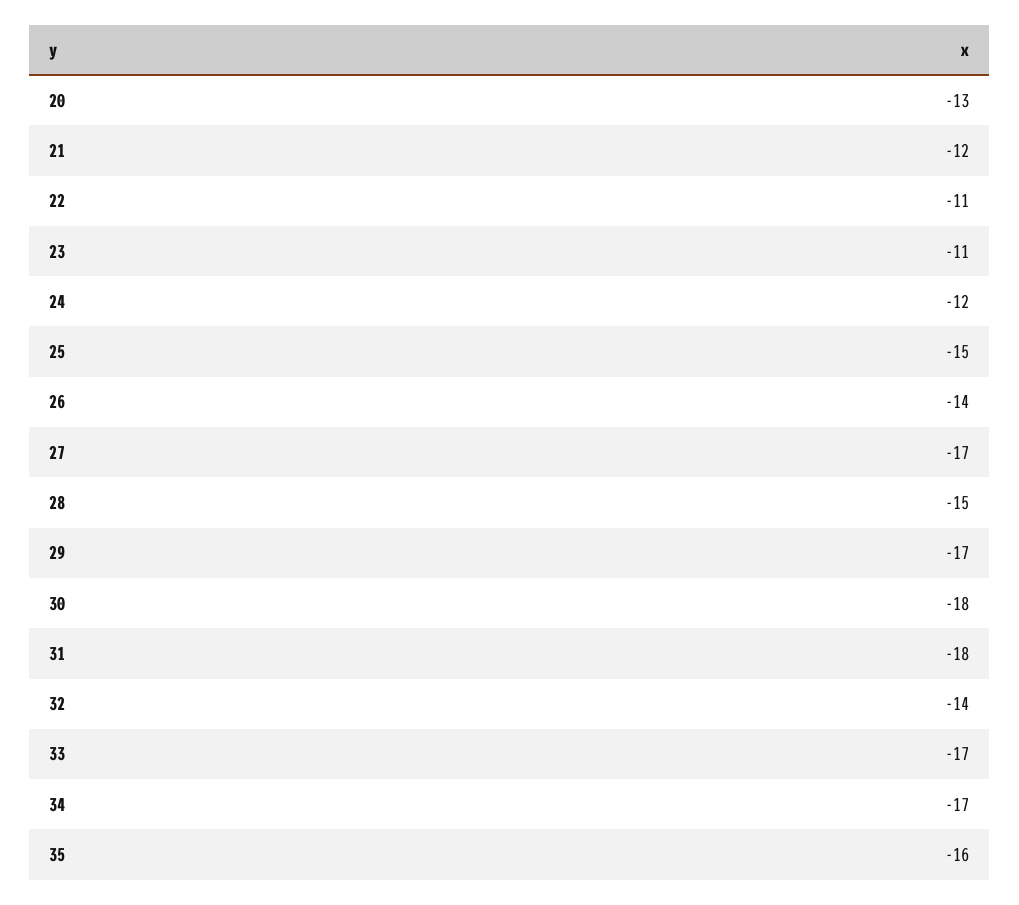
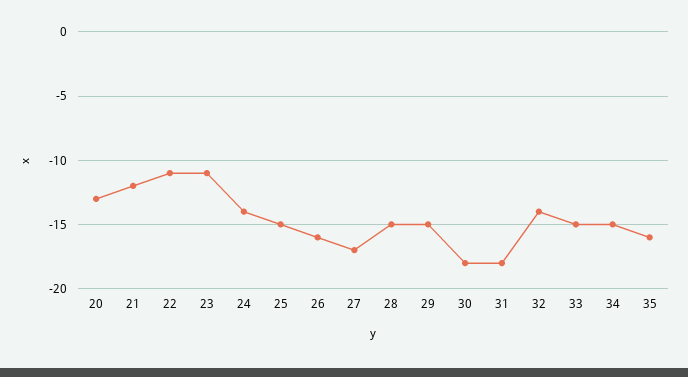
  {
    "20": -13,
    "21": -12,
    "22": -11,
    "23": -11,
-   "24": -12,
+   "24": -14,
    "25": -15,
-   "26": -14,
+   "26": -16,
    "27": -17,
    "28": -15,
-   "29": -17,
+   "29": -15,
    "30": -18,
    "31": -18,
    "32": -14,
-   "33": -17,
+   "33": -15,
-   "34": -17,
+   "34": -15,
    "35": -16
  }

